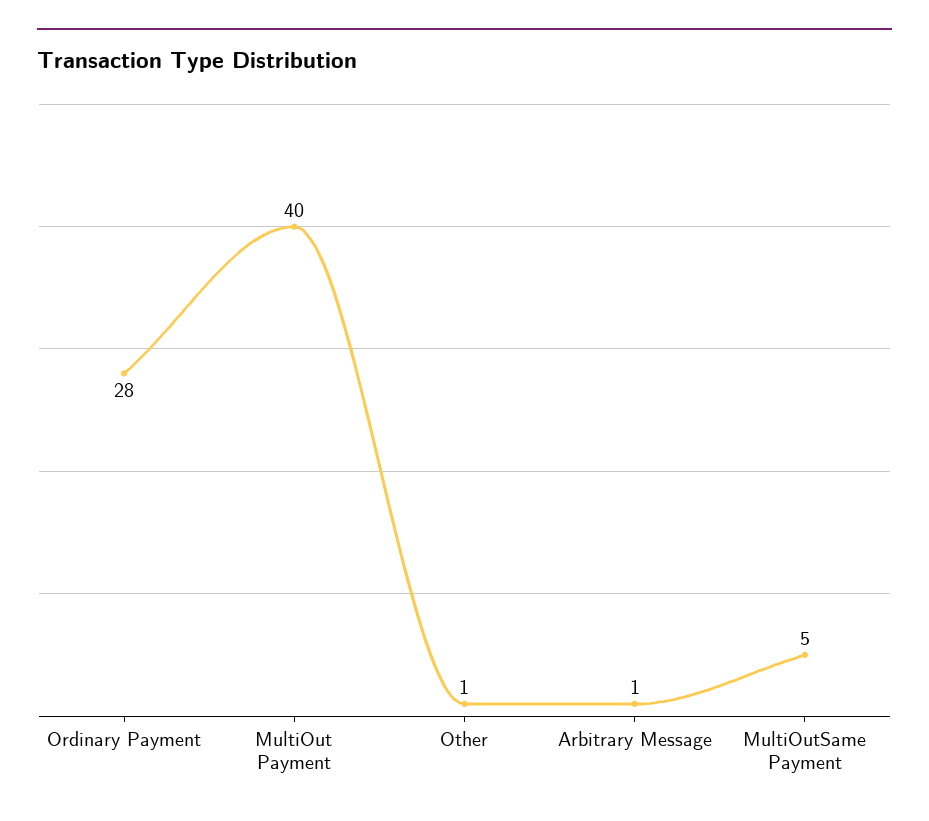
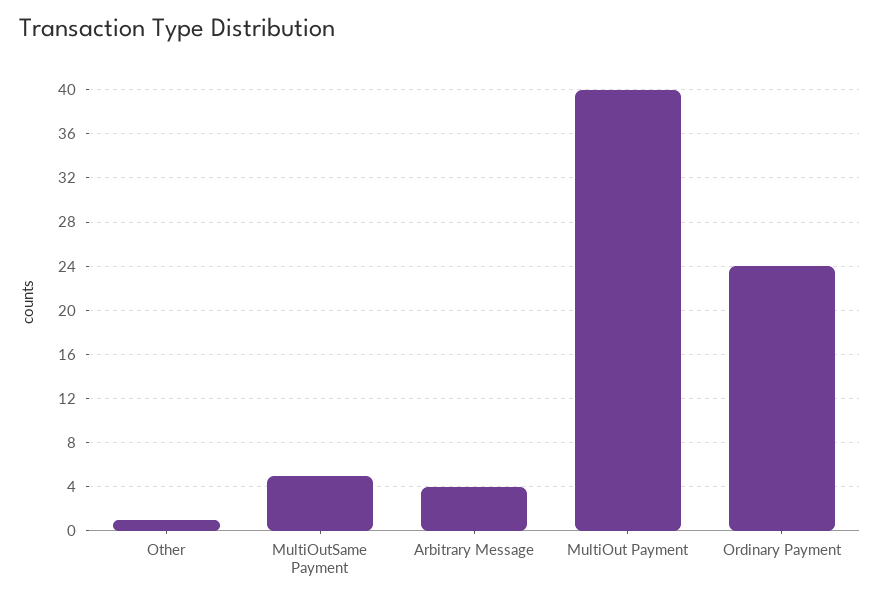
  {
-   "Ordinary Payment": 28,
+   "Ordinary Payment": 24,
    "MultiOut Payment": 40,
    "Other": 1,
-   "Arbitrary Message": 1,
+   "Arbitrary Message": 4,
    "MultiOutSame Payment": 5
  }

